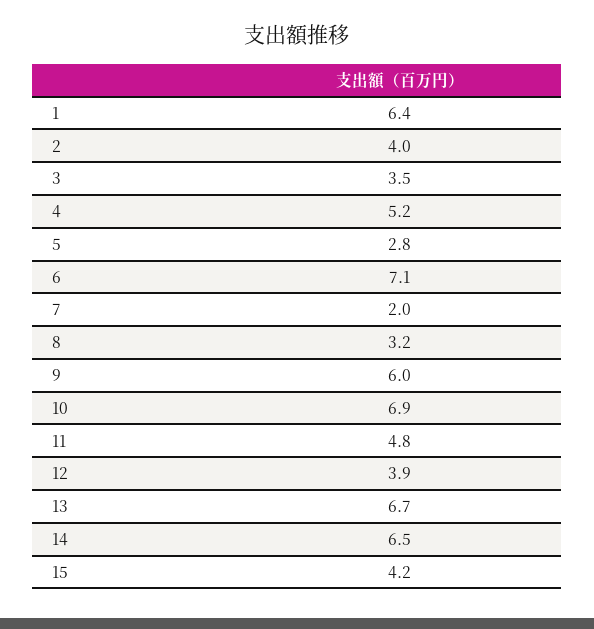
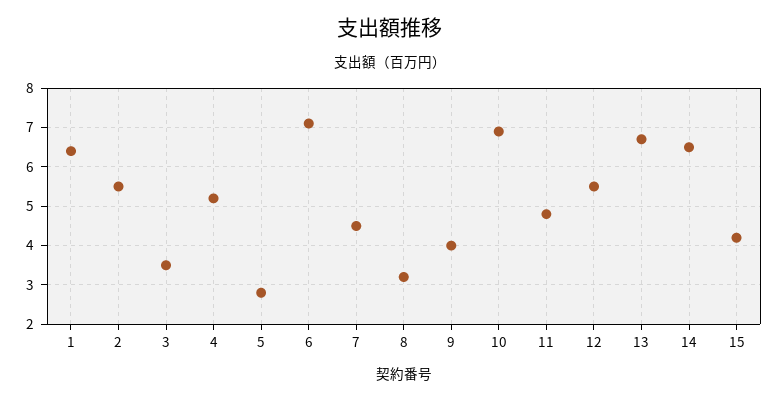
  {
    "1": 6.4,
-   "2": 4,
+   "2": 5.5,
    "3": 3.5,
    "4": 5.2,
    "5": 2.8,
    "6": 7.1,
-   "7": 2,
+   "7": 4.5,
    "8": 3.2,
-   "9": 6,
+   "9": 4,
    "10": 6.9,
    "11": 4.8,
-   "12": 3.9,
+   "12": 5.5,
    "13": 6.7,
    "14": 6.5,
    "15": 4.2
  }

